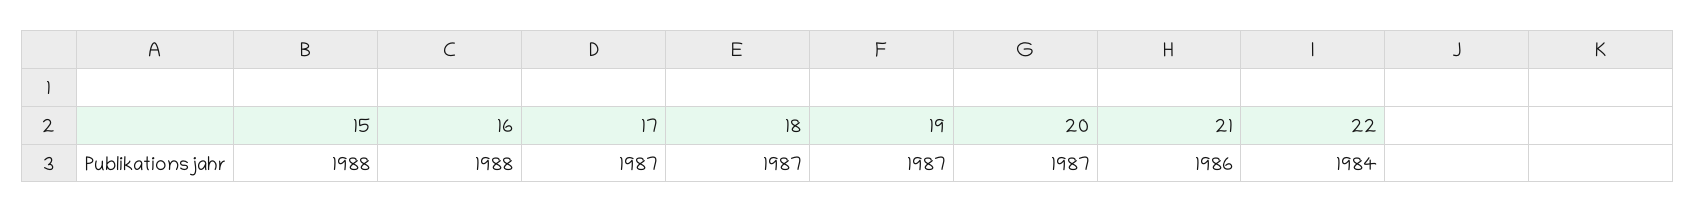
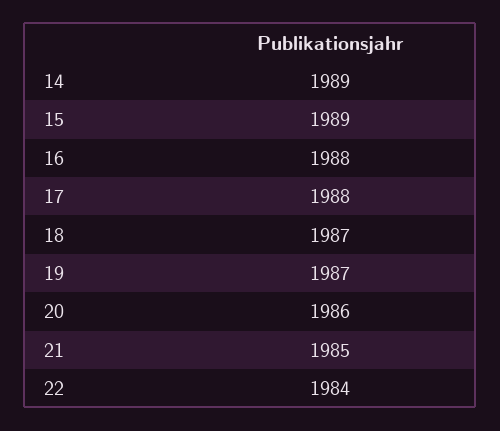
  {
-   "15": 1988,
+   "15": 1989,
    "16": 1988,
-   "17": 1987,
+   "17": 1988,
    "18": 1987,
    "19": 1987,
-   "20": 1987,
+   "20": 1986,
-   "21": 1986,
+   "21": 1985,
-   "22": 1984
+   "22": 1984,
+   "14": 1989
  }

